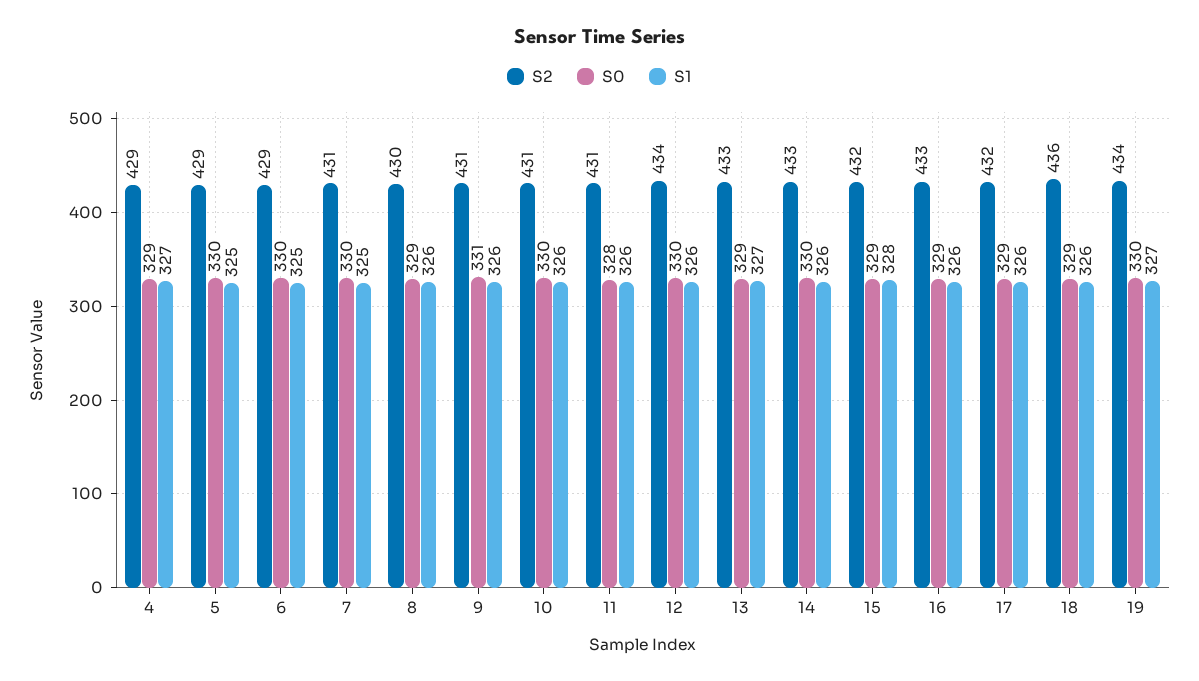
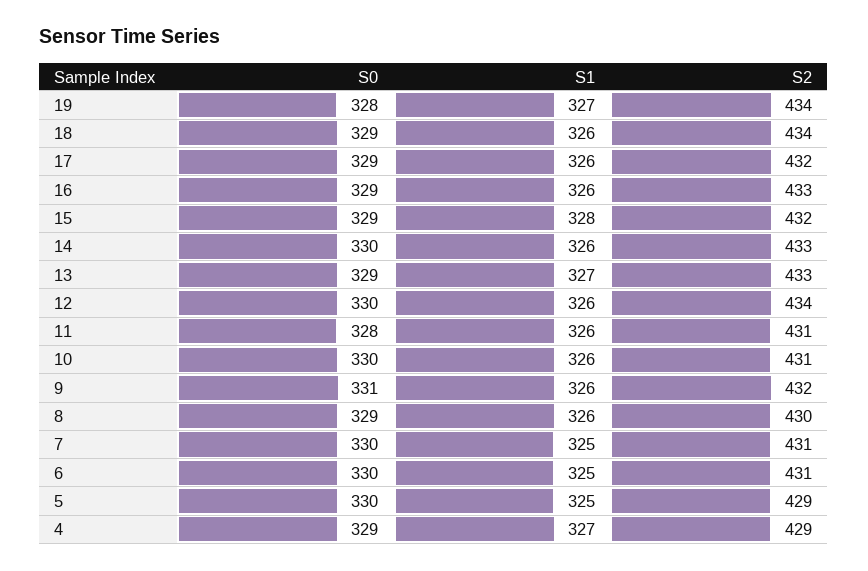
  {
    "S2": {
      "4": 429,
      "5": 429,
-     "6": 429,
+     "6": 431,
      "7": 431,
      "8": 430,
-     "9": 431,
+     "9": 432,
      "10": 431,
      "11": 431,
      "12": 434,
      "13": 433,
      "14": 433,
      "15": 432,
      "16": 433,
      "17": 432,
-     "18": 436,
+     "18": 434,
      "19": 434
    },
    "S0": {
      "4": 329,
      "5": 330,
      "6": 330,
      "7": 330,
      "8": 329,
      "9": 331,
      "10": 330,
      "11": 328,
      "12": 330,
      "13": 329,
      "14": 330,
      "15": 329,
      "16": 329,
      "17": 329,
      "18": 329,
-     "19": 330
+     "19": 328
    },
    "S1": {
      "4": 327,
      "5": 325,
      "6": 325,
      "7": 325,
      "8": 326,
      "9": 326,
      "10": 326,
      "11": 326,
      "12": 326,
      "13": 327,
      "14": 326,
      "15": 328,
      "16": 326,
      "17": 326,
      "18": 326,
      "19": 327
    }
  }

